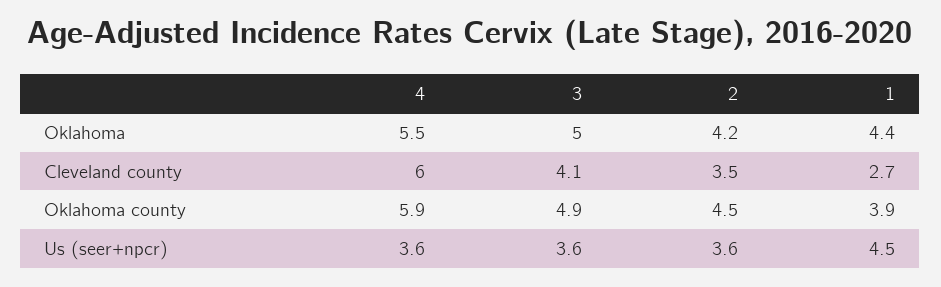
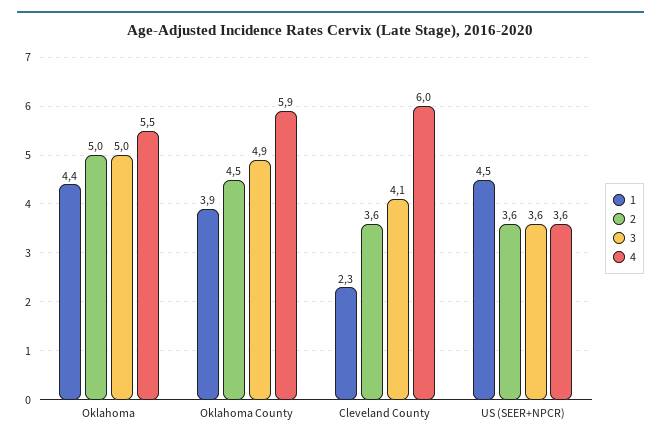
  {
    "4": {
      "Oklahoma": 5.5,
      "Cleveland county": 6,
      "Oklahoma county": 5.9,
      "Us (seer+npcr)": 3.6
    },
    "3": {
      "Oklahoma": 5,
      "Cleveland county": 4.1,
      "Oklahoma county": 4.9,
      "Us (seer+npcr)": 3.6
    },
    "2": {
-     "Oklahoma": 4.2,
+     "Oklahoma": 5,
-     "Cleveland county": 3.5,
+     "Cleveland county": 3.6,
      "Oklahoma county": 4.5,
      "Us (seer+npcr)": 3.6
    },
    "1": {
      "Oklahoma": 4.4,
-     "Cleveland county": 2.7,
+     "Cleveland county": 2.3,
      "Oklahoma county": 3.9,
      "Us (seer+npcr)": 4.5
    }
  }

